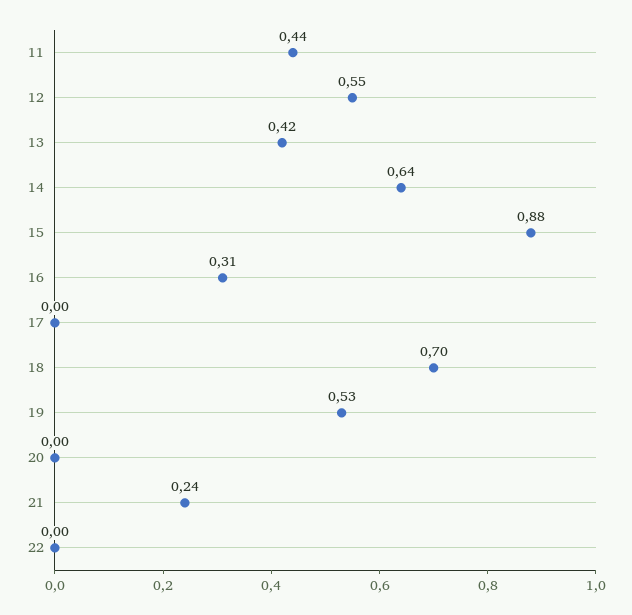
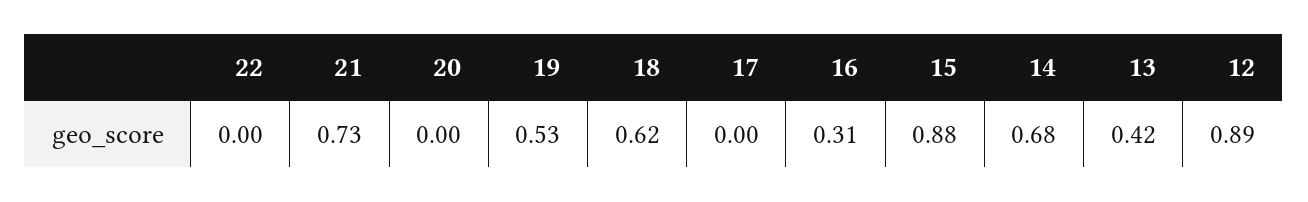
  {
-   "11": 0.44,
-   "12": 0.55,
+   "12": 0.89,
    "13": 0.42,
-   "14": 0.64,
+   "14": 0.68,
    "15": 0.88,
    "16": 0.31,
    "17": 0,
-   "18": 0.7,
+   "18": 0.62,
    "19": 0.53,
    "20": 0,
-   "21": 0.24,
+   "21": 0.73,
    "22": 0
  }

